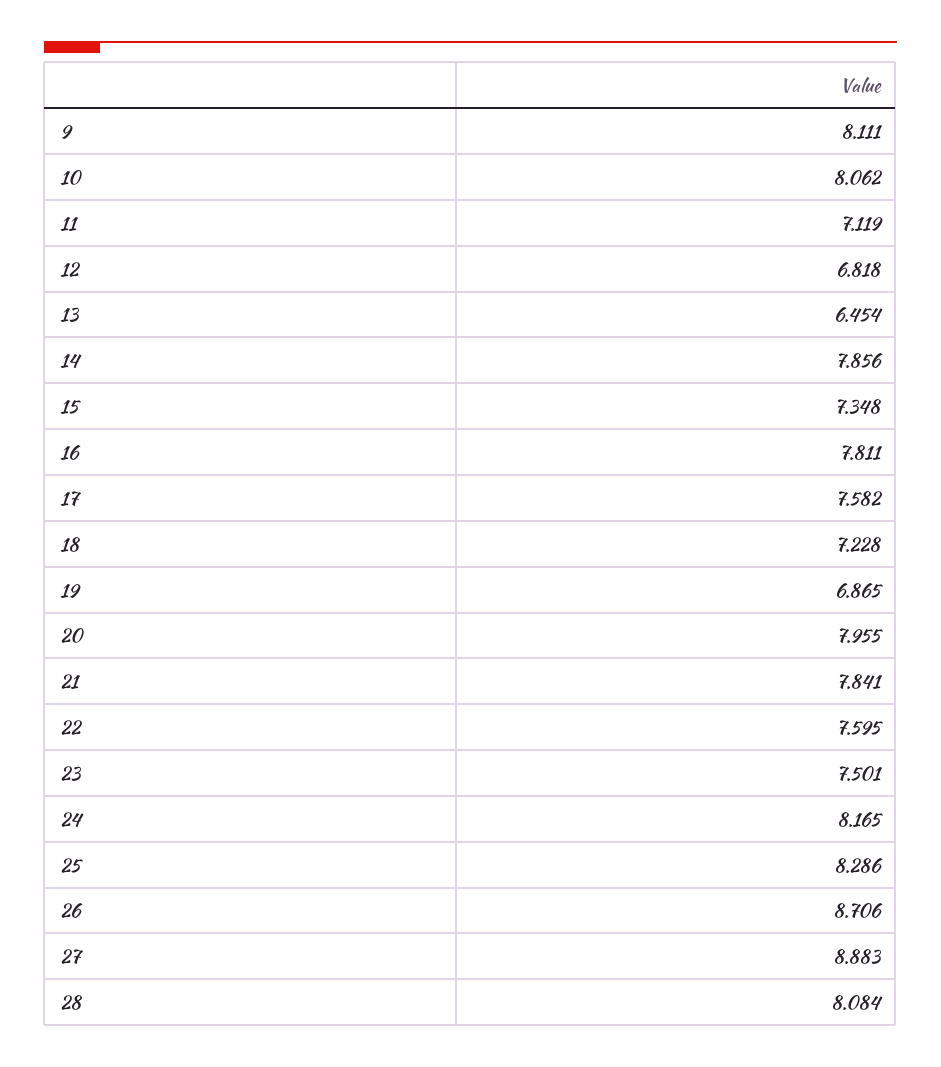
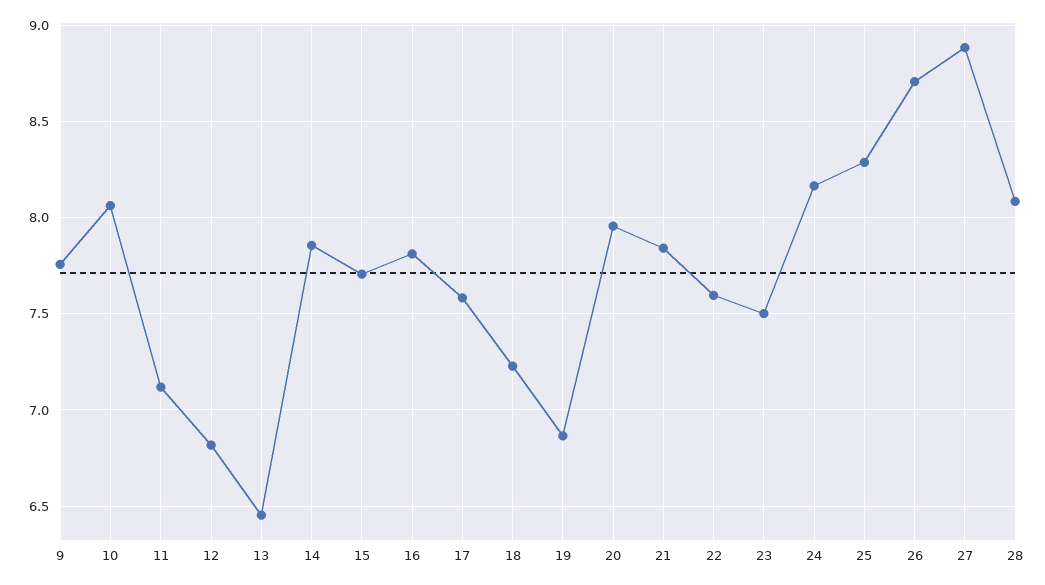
  {
-   "9": 8.111,
+   "9": 7.75,
    "10": 8.062,
    "11": 7.119,
    "12": 6.818,
    "13": 6.454,
    "14": 7.856,
-   "15": 7.348,
+   "15": 7.7,
    "16": 7.811,
    "17": 7.582,
    "18": 7.228,
    "19": 6.865,
    "20": 7.955,
    "21": 7.841,
    "22": 7.595,
    "23": 7.501,
    "24": 8.165,
    "25": 8.286,
    "26": 8.706,
    "27": 8.883,
    "28": 8.084
  }

